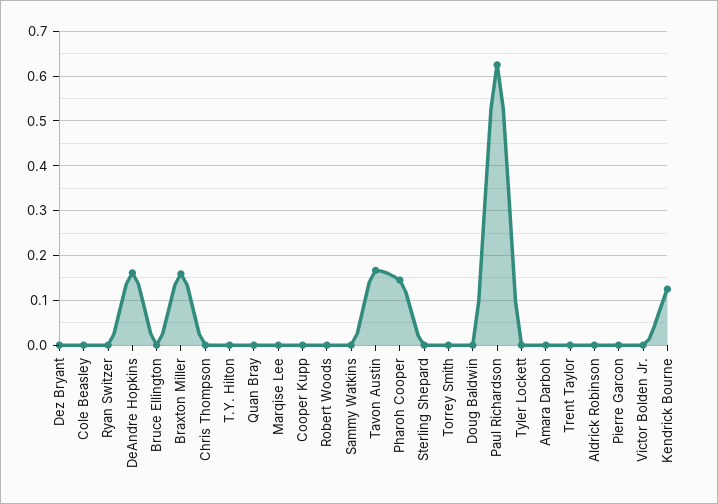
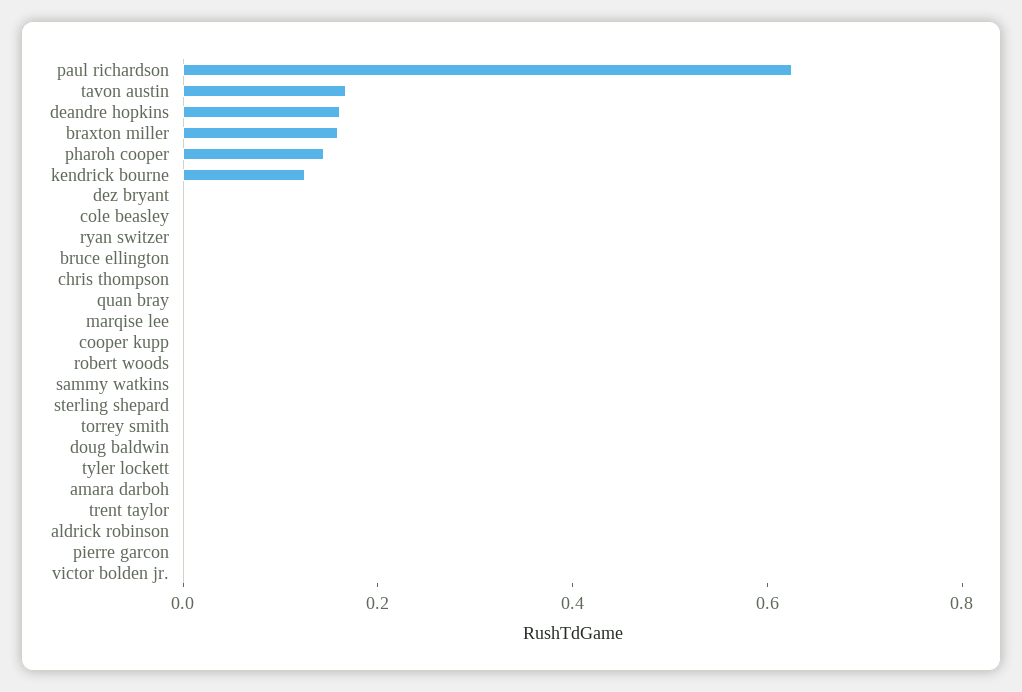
  {
    "Dez Bryant": 0,
    "Cole Beasley": 0,
    "Ryan Switzer": 0,
    "DeAndre Hopkins": 0.16,
    "Bruce Ellington": 0,
    "Braxton Miller": 0.16,
    "Chris Thompson": 0,
-   "T.Y. Hilton": 0,
    "Quan Bray": 0,
    "Marqise Lee": 0,
    "Cooper Kupp": 0,
    "Robert Woods": 0,
    "Sammy Watkins": 0,
    "Tavon Austin": 0.16,
    "Pharoh Cooper": 0.14,
    "Sterling Shepard": 0,
    "Torrey Smith": 0,
    "Doug Baldwin": 0,
    "Paul Richardson": 0.62,
    "Tyler Lockett": 0,
    "Amara Darboh": 0,
    "Trent Taylor": 0,
    "Aldrick Robinson": 0,
    "Pierre Garcon": 0,
    "Victor Bolden Jr.": 0,
    "Kendrick Bourne": 0.12
  }

